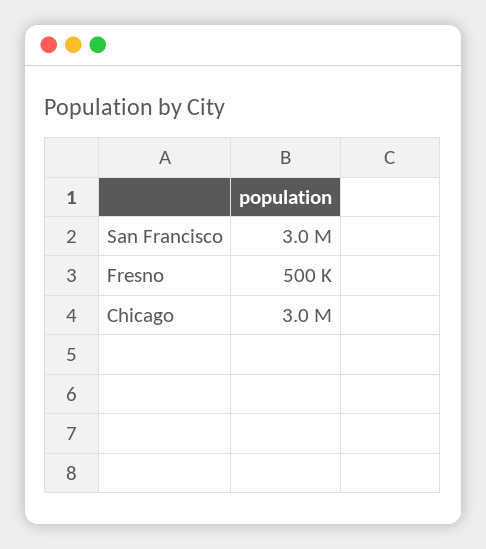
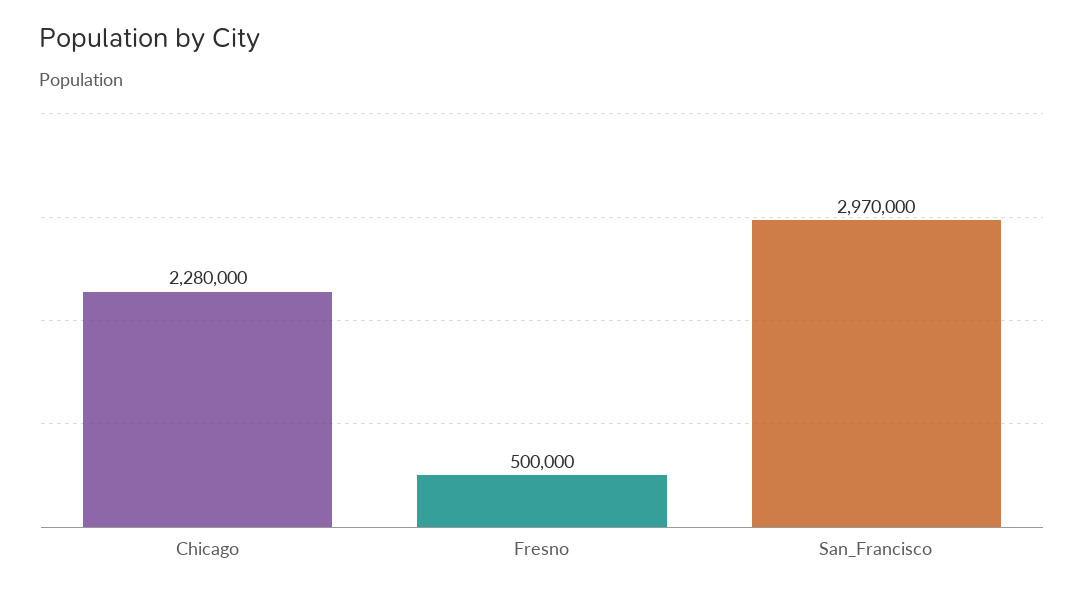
  {
    "San Francisco": 2970000,
    "Fresno": 500000,
-   "Chicago": 3000000
+   "Chicago": 2280000
  }

